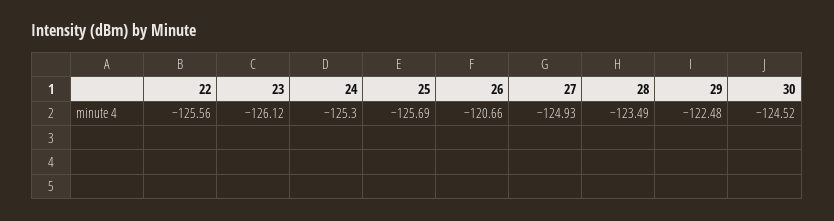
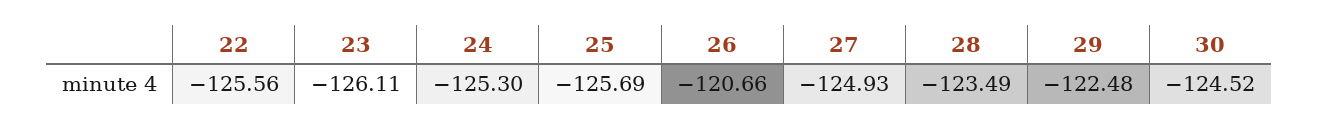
  {
    "22": -125.56,
-   "23": -126.12,
+   "23": -126.11,
    "24": -125.3,
    "25": -125.69,
    "26": -120.66,
    "27": -124.93,
    "28": -123.49,
    "29": -122.48,
    "30": -124.52
  }

